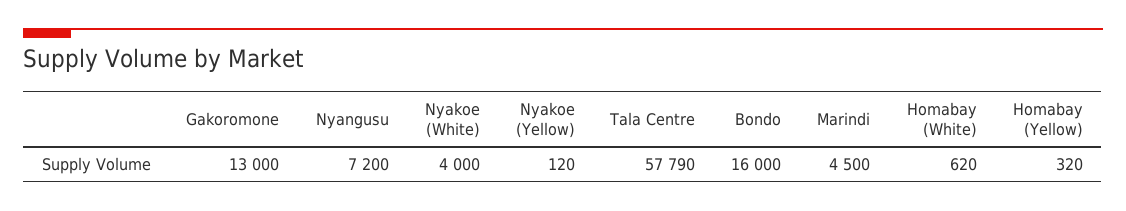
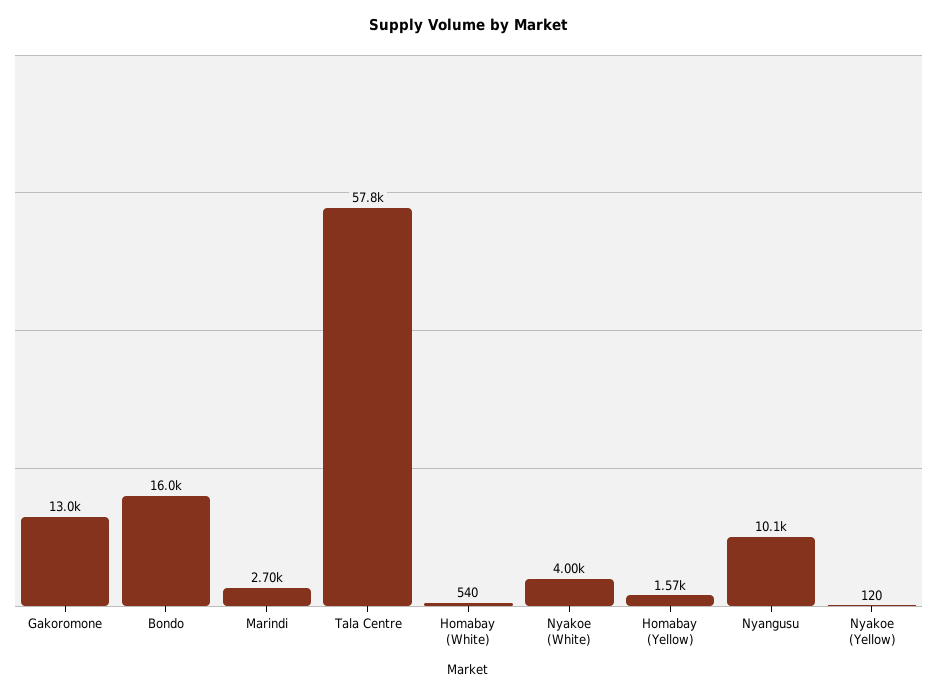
  {
    "Gakoromone": 13000,
-   "Nyangusu": 7200,
+   "Nyangusu": 10100,
    "Nyakoe (White)": 4000,
    "Nyakoe (Yellow)": 120,
    "Tala Centre": 57790,
    "Bondo": 16000,
-   "Marindi": 4500,
+   "Marindi": 2700,
-   "Homabay (White)": 620,
+   "Homabay (White)": 540,
-   "Homabay (Yellow)": 320
+   "Homabay (Yellow)": 1570
  }

